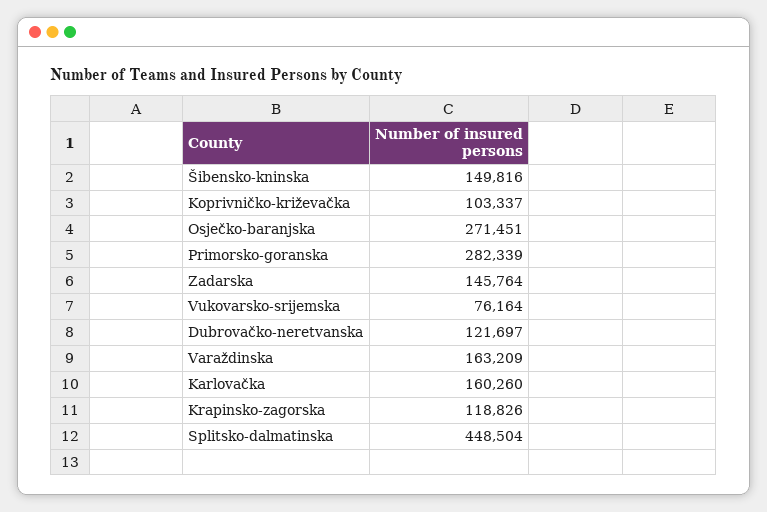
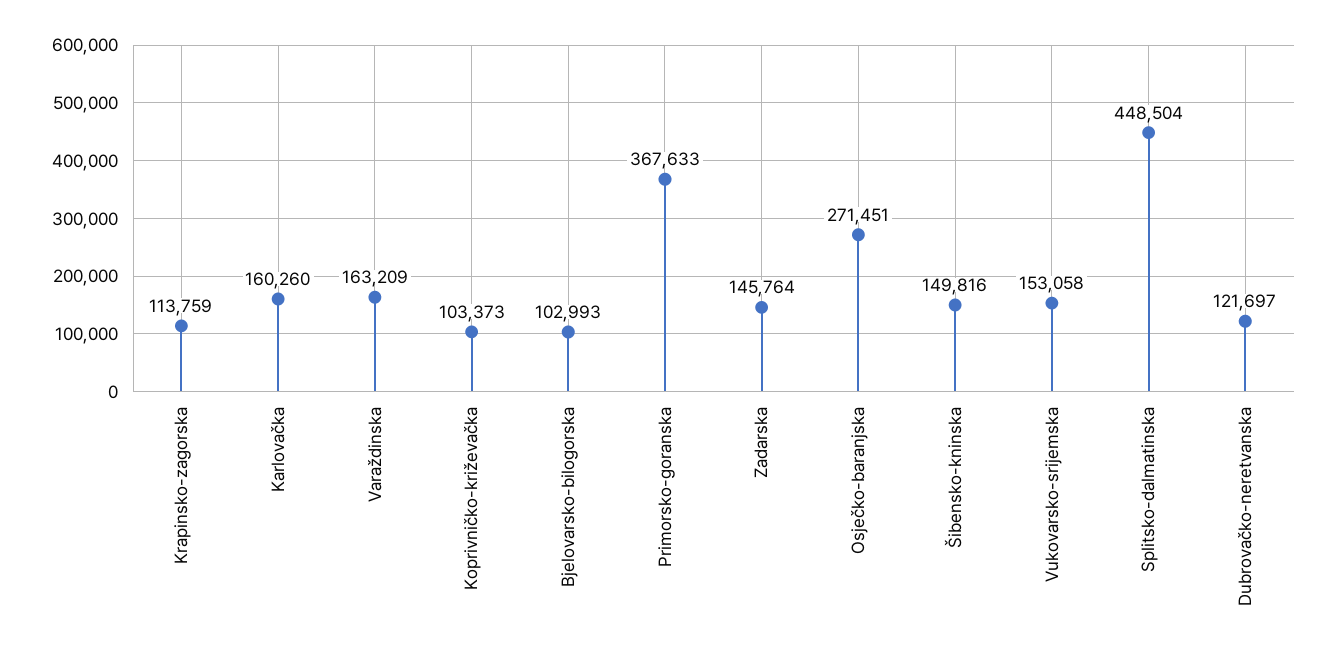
  {
    "Šibensko-kninska": 149816,
-   "Koprivničko-križevačka": 103337,
+   "Koprivničko-križevačka": 103373,
    "Osječko-baranjska": 271451,
-   "Primorsko-goranska": 282339,
+   "Primorsko-goranska": 367633,
    "Zadarska": 145764,
-   "Vukovarsko-srijemska": 76164,
+   "Vukovarsko-srijemska": 153058,
    "Dubrovačko-neretvanska": 121697,
    "Varaždinska": 163209,
    "Karlovačka": 160260,
-   "Krapinsko-zagorska": 118826,
+   "Krapinsko-zagorska": 113759,
-   "Splitsko-dalmatinska": 448504
+   "Splitsko-dalmatinska": 448504,
+   "Bjelovarsko-bilogorska": 102993
  }

